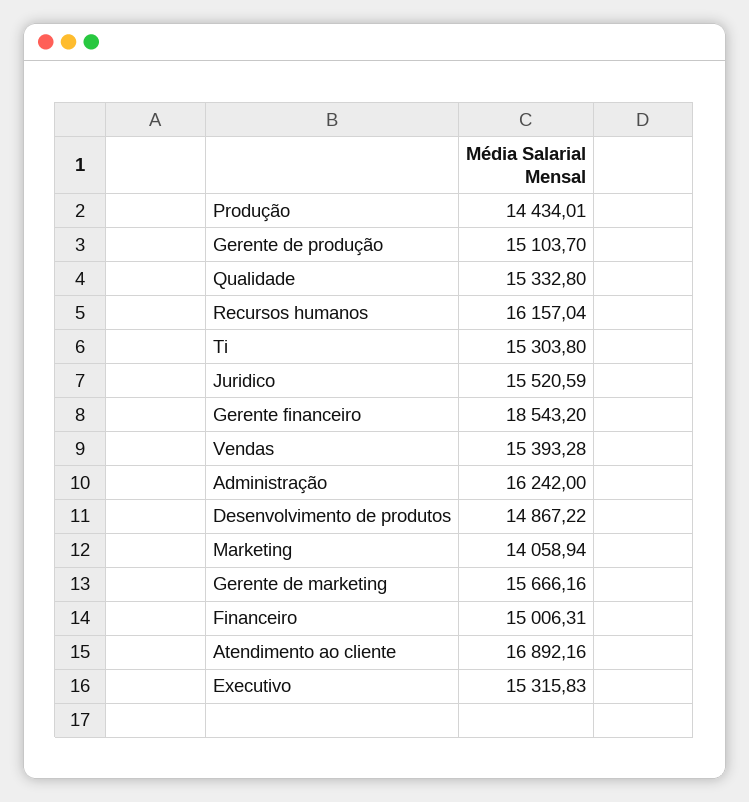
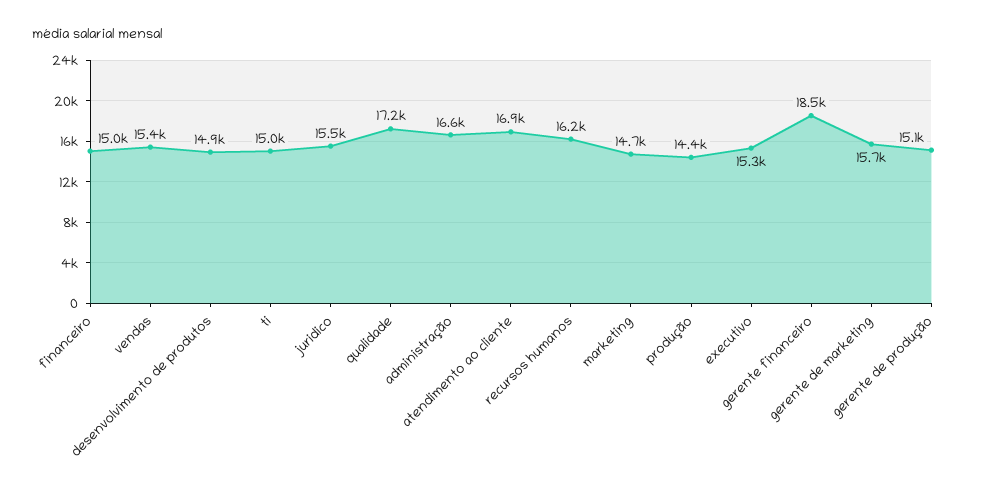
  {
    "Produção": 14434.01,
    "Gerente de produção": 15103.7,
-   "Qualidade": 15332.8,
+   "Qualidade": 17200,
    "Recursos humanos": 16157.04,
-   "Ti": 15303.8,
+   "Ti": 15000,
    "Juridico": 15520.59,
    "Gerente financeiro": 18543.2,
    "Vendas": 15393.28,
-   "Administração": 16242,
+   "Administração": 16600,
    "Desenvolvimento de produtos": 14867.22,
-   "Marketing": 14058.94,
+   "Marketing": 14700,
    "Gerente de marketing": 15666.16,
    "Financeiro": 15006.31,
    "Atendimento ao cliente": 16892.16,
    "Executivo": 15315.83
  }

